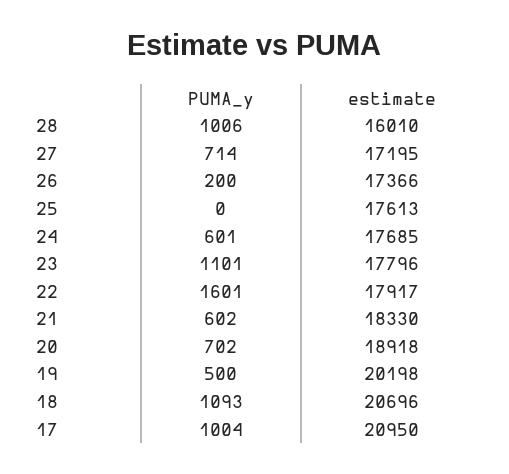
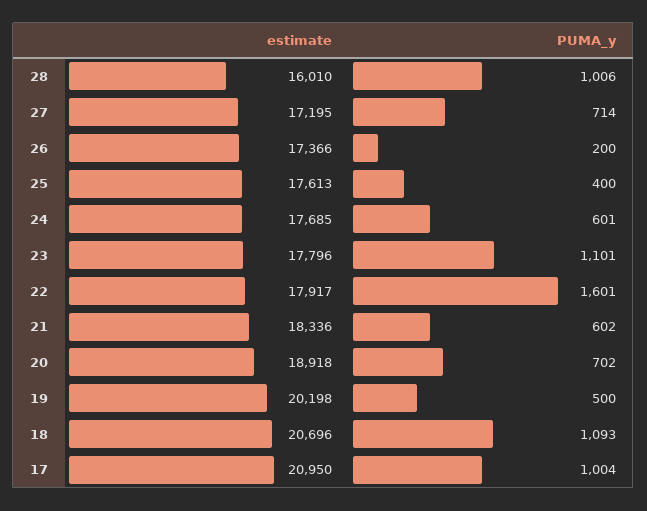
  {
    "PUMA_y": {
      "28": 1006,
      "27": 714,
      "26": 200,
-     "25": 0,
+     "25": 400,
      "24": 601,
      "23": 1101,
      "22": 1601,
      "21": 602,
      "20": 702,
      "19": 500,
      "18": 1093,
      "17": 1004
    },
    "estimate": {
      "28": 16010,
      "27": 17195,
      "26": 17366,
      "25": 17613,
      "24": 17685,
      "23": 17796,
      "22": 17917,
-     "21": 18330,
+     "21": 18336,
      "20": 18918,
      "19": 20198,
      "18": 20696,
      "17": 20950
    }
  }

